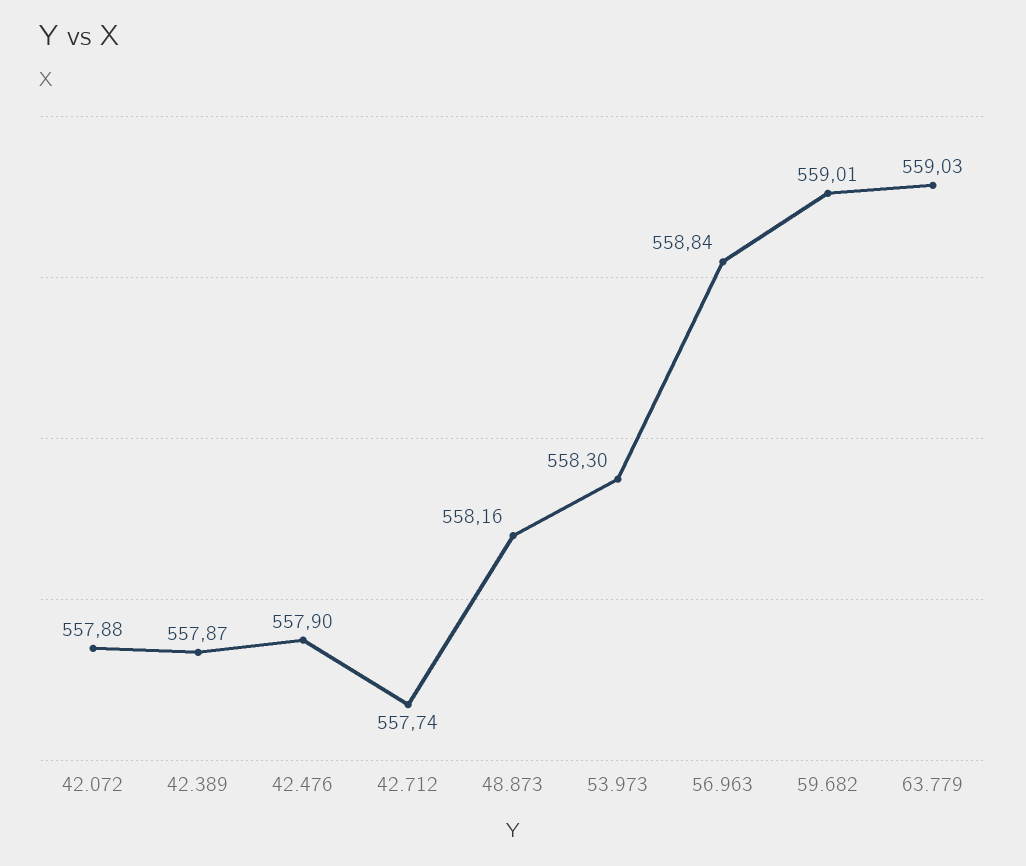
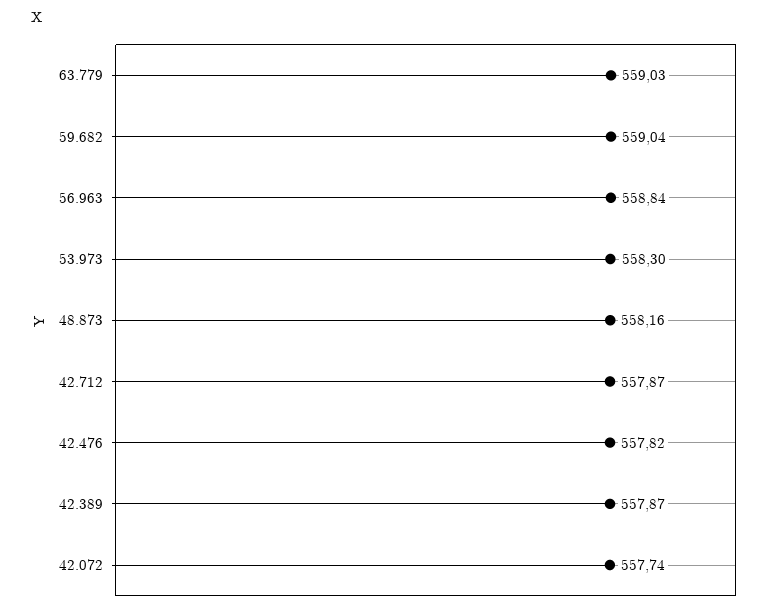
  {
-   "42.072": 557.88,
+   "42.072": 557.74,
    "42.389": 557.87,
-   "42.476": 557.9,
+   "42.476": 557.82,
-   "42.712": 557.74,
+   "42.712": 557.87,
    "48.873": 558.16,
    "53.973": 558.3,
    "56.963": 558.84,
-   "59.682": 559.01,
+   "59.682": 559.04,
    "63.779": 559.03
  }

